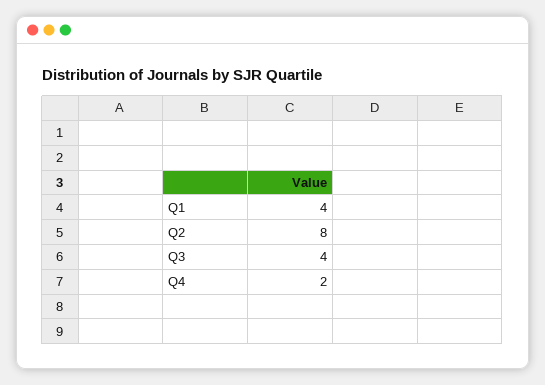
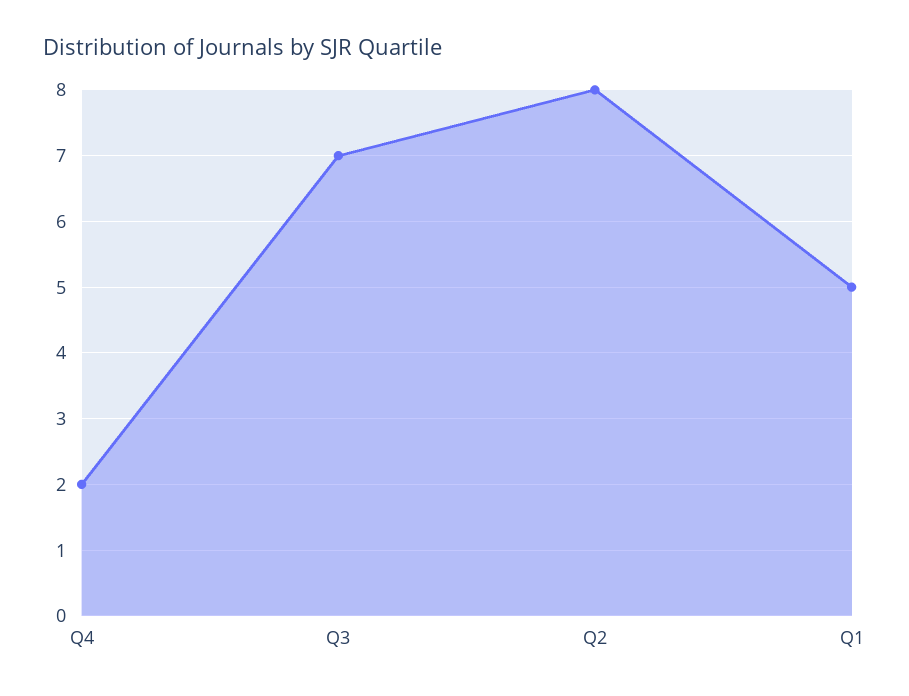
  {
-   "Q1": 4,
+   "Q1": 5,
    "Q2": 8,
-   "Q3": 4,
+   "Q3": 7,
    "Q4": 2
  }

